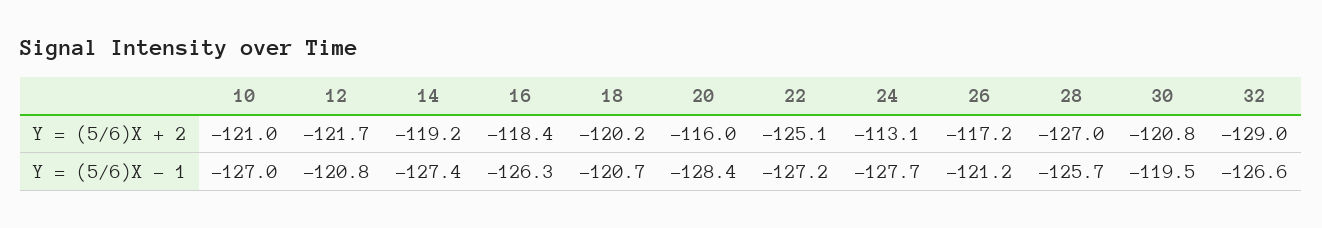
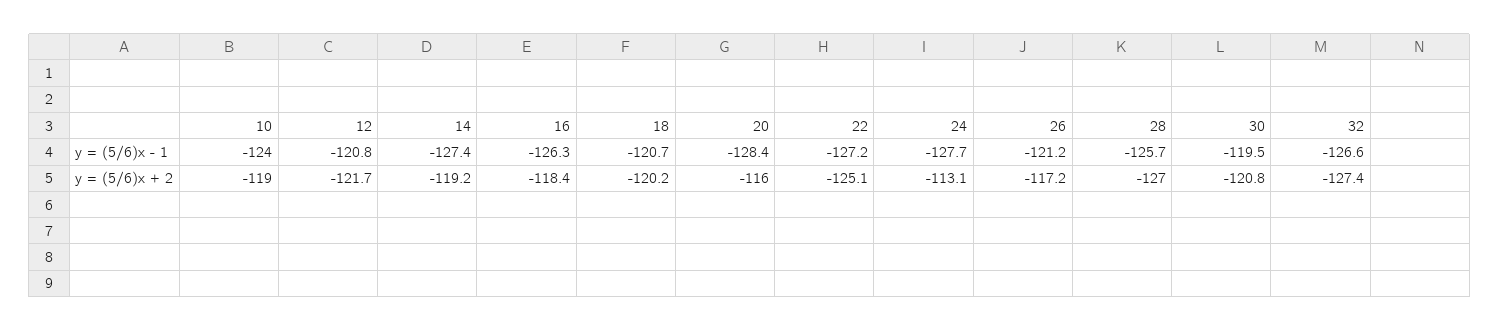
  {
    "10": {
-     "Y = (5/6)X + 2": -121,
+     "Y = (5/6)X + 2": -119,
-     "Y = (5/6)X - 1": -127
+     "Y = (5/6)X - 1": -124
    },
    "12": {
      "Y = (5/6)X + 2": -121.7,
      "Y = (5/6)X - 1": -120.8
    },
    "14": {
      "Y = (5/6)X + 2": -119.2,
      "Y = (5/6)X - 1": -127.4
    },
    "16": {
      "Y = (5/6)X + 2": -118.4,
      "Y = (5/6)X - 1": -126.3
    },
    "18": {
      "Y = (5/6)X + 2": -120.2,
      "Y = (5/6)X - 1": -120.7
    },
    "20": {
      "Y = (5/6)X + 2": -116,
      "Y = (5/6)X - 1": -128.4
    },
    "22": {
      "Y = (5/6)X + 2": -125.1,
      "Y = (5/6)X - 1": -127.2
    },
    "24": {
      "Y = (5/6)X + 2": -113.1,
      "Y = (5/6)X - 1": -127.7
    },
    "26": {
      "Y = (5/6)X + 2": -117.2,
      "Y = (5/6)X - 1": -121.2
    },
    "28": {
      "Y = (5/6)X + 2": -127,
      "Y = (5/6)X - 1": -125.7
    },
    "30": {
      "Y = (5/6)X + 2": -120.8,
      "Y = (5/6)X - 1": -119.5
    },
    "32": {
-     "Y = (5/6)X + 2": -129,
+     "Y = (5/6)X + 2": -127.4,
      "Y = (5/6)X - 1": -126.6
    }
  }

